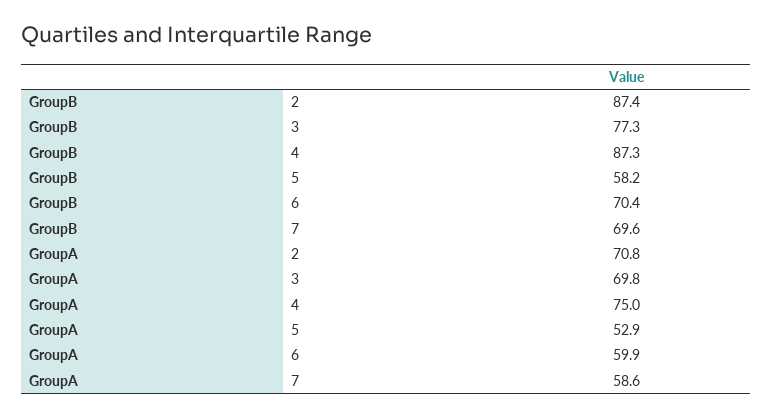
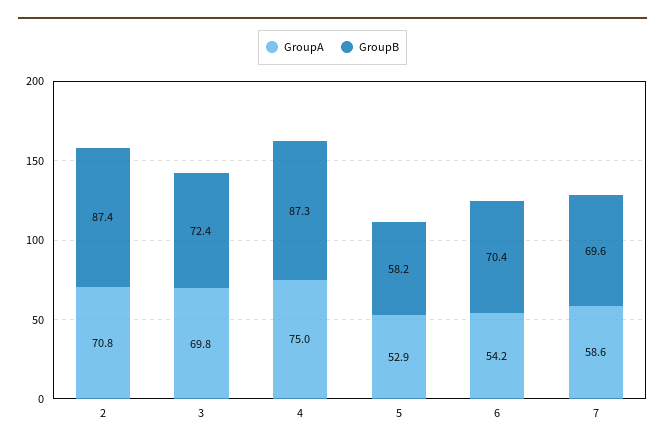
  {
    "GroupB": {
      "2": 87.4,
-     "3": 77.3,
+     "3": 72.4,
      "4": 87.3,
      "5": 58.2,
      "6": 70.4,
      "7": 69.6
    },
    "GroupA": {
      "2": 70.8,
      "3": 69.8,
      "4": 75,
      "5": 52.9,
-     "6": 59.9,
+     "6": 54.2,
      "7": 58.6
    }
  }

